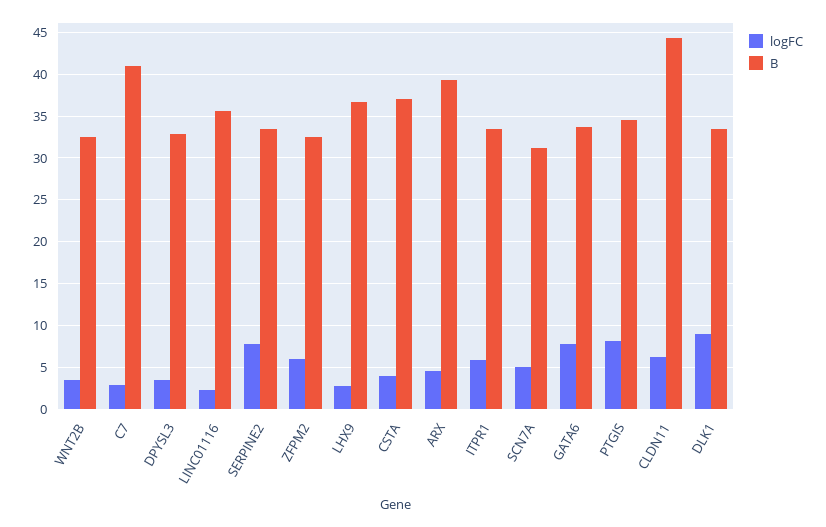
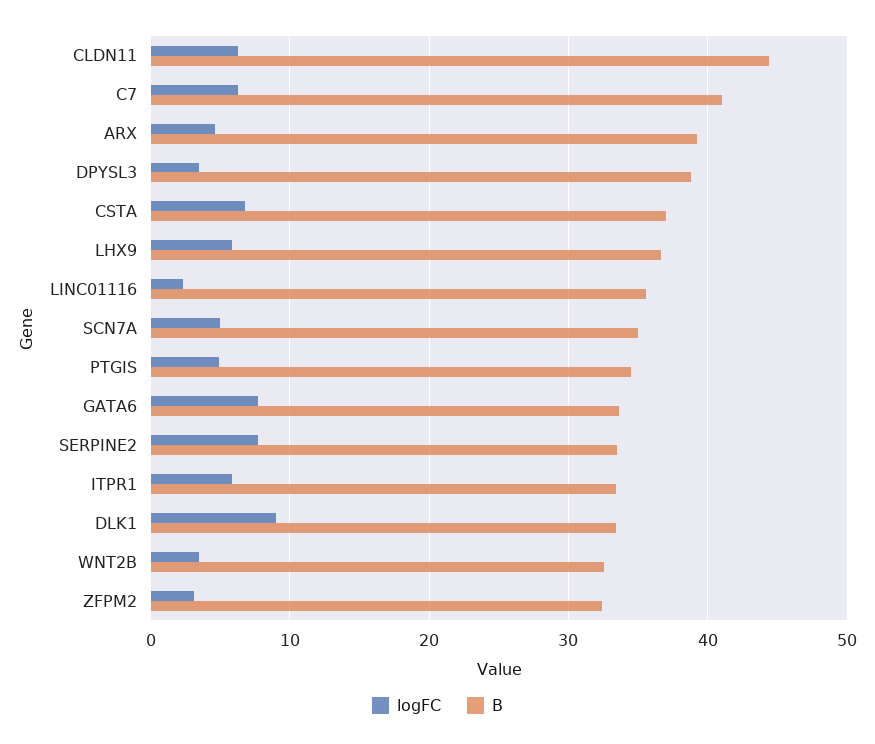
  {
    "logFC": {
      "WNT2B": 4,
-     "C7": 3,
+     "C7": 6,
      "DPYSL3": 3,
      "LINC01116": 2,
      "SERPINE2": 8,
-     "ZFPM2": 6,
+     "ZFPM2": 3,
-     "LHX9": 3,
+     "LHX9": 6,
-     "CSTA": 4,
+     "CSTA": 7,
      "ARX": 5,
      "ITPR1": 6,
      "SCN7A": 5,
      "GATA6": 8,
-     "PTGIS": 8,
+     "PTGIS": 5,
      "CLDN11": 6,
      "DLK1": 9
    },
    "B": {
      "WNT2B": 33,
      "C7": 41,
-     "DPYSL3": 33,
+     "DPYSL3": 39,
      "LINC01116": 36,
      "SERPINE2": 33,
      "ZFPM2": 32,
      "LHX9": 37,
      "CSTA": 37,
      "ARX": 39,
      "ITPR1": 33,
-     "SCN7A": 31,
+     "SCN7A": 35,
      "GATA6": 34,
      "PTGIS": 35,
      "CLDN11": 44,
      "DLK1": 33
    }
  }

